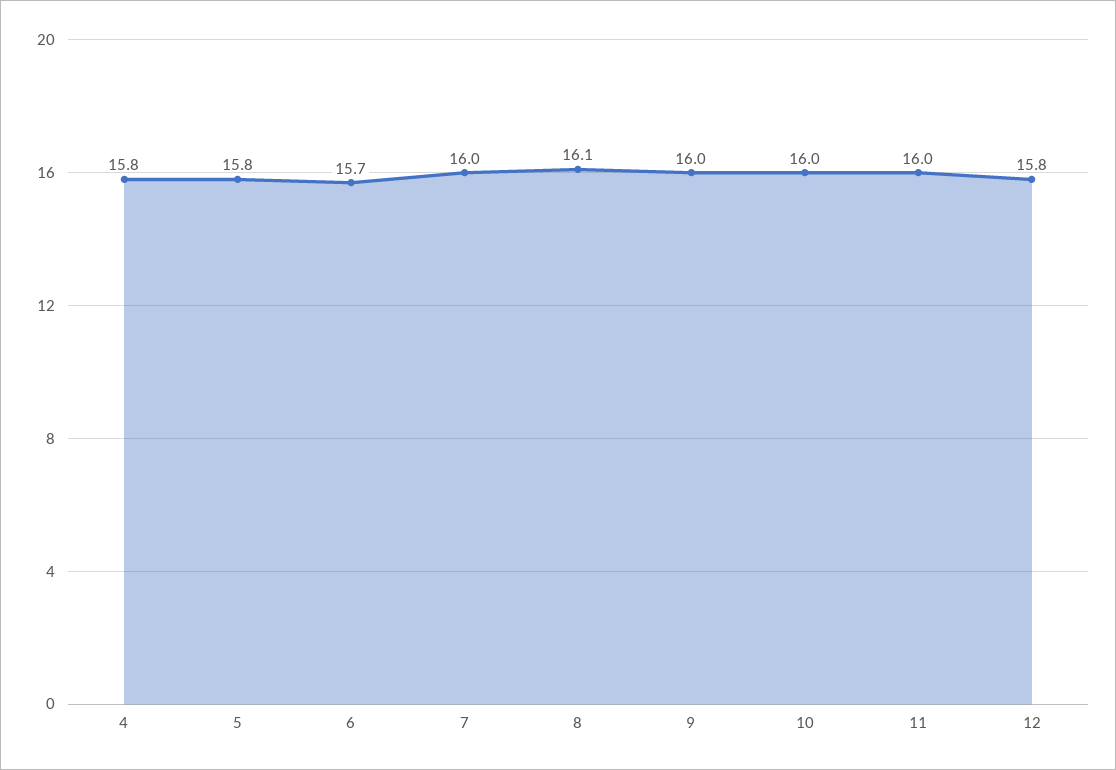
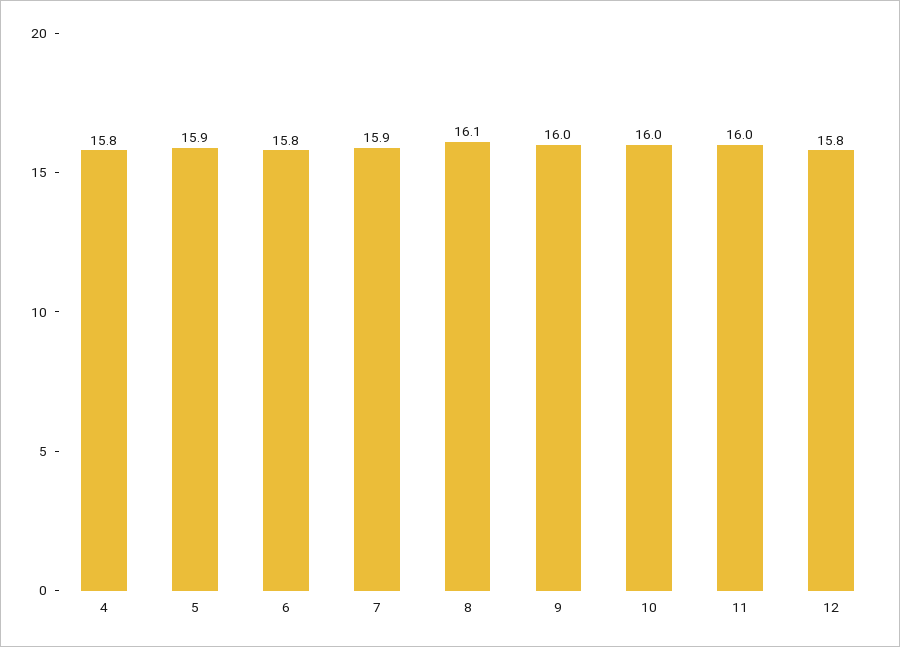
  {
    "4": 15.8,
-   "5": 15.8,
+   "5": 15.9,
-   "6": 15.7,
+   "6": 15.8,
-   "7": 16,
+   "7": 15.9,
    "8": 16.1,
    "9": 16,
    "10": 16,
    "11": 16,
    "12": 15.8
  }

